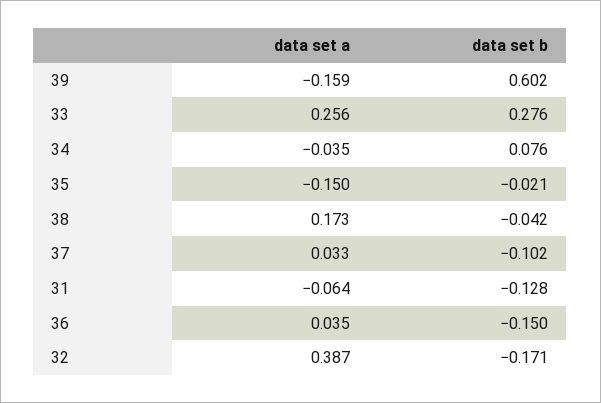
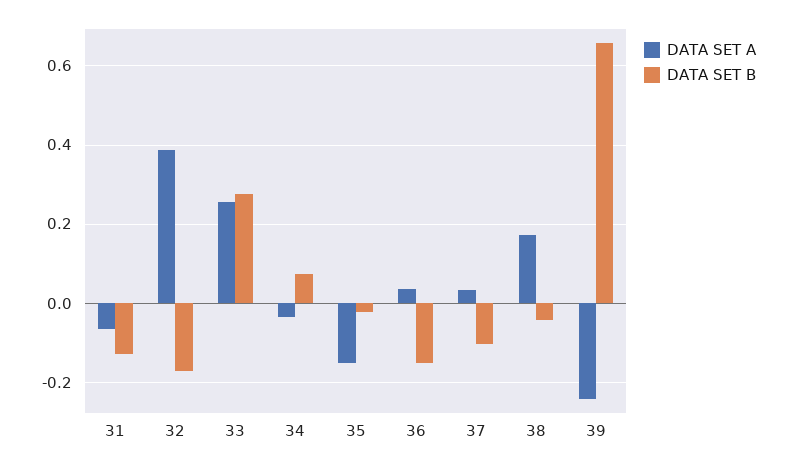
  {
    "data set a": {
-     "39": -0.159,
+     "39": -0.24,
      "33": 0.256,
      "34": -0.035,
      "35": -0.15,
      "38": 0.173,
      "37": 0.033,
      "31": -0.064,
      "36": 0.035,
      "32": 0.387
    },
    "data set b": {
-     "39": 0.602,
+     "39": 0.66,
      "33": 0.276,
      "34": 0.076,
      "35": -0.021,
      "38": -0.042,
      "37": -0.102,
      "31": -0.128,
      "36": -0.15,
      "32": -0.171
    }
  }

